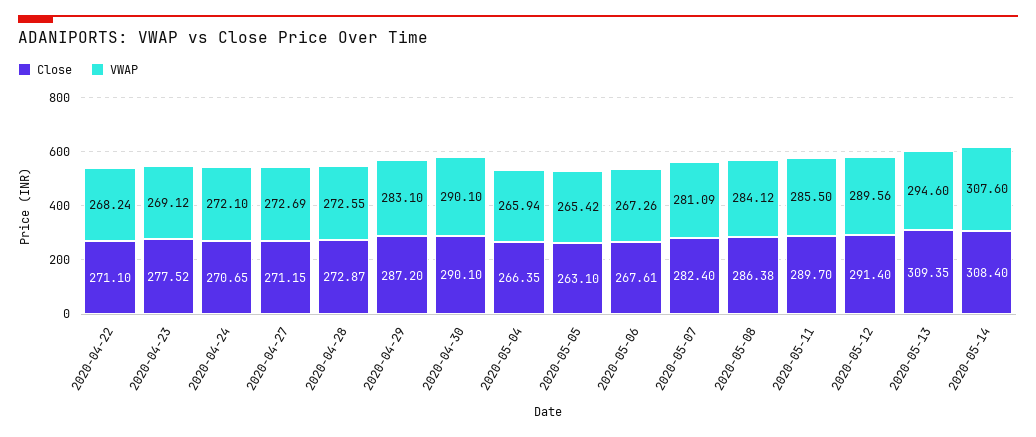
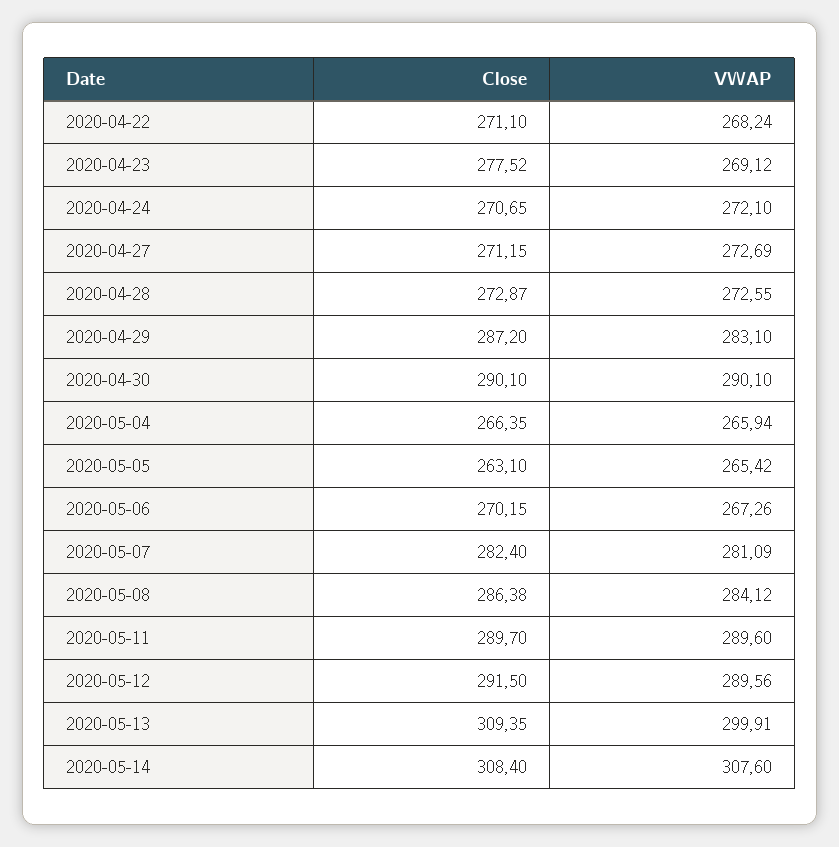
  {
    "Close": {
      "2020-04-22": 271.1,
      "2020-04-23": 277.52,
      "2020-04-24": 270.65,
      "2020-04-27": 271.15,
      "2020-04-28": 272.87,
      "2020-04-29": 287.2,
      "2020-04-30": 290.1,
      "2020-05-04": 266.35,
      "2020-05-05": 263.1,
-     "2020-05-06": 267.61,
+     "2020-05-06": 270.15,
      "2020-05-07": 282.4,
      "2020-05-08": 286.38,
      "2020-05-11": 289.7,
-     "2020-05-12": 291.4,
+     "2020-05-12": 291.5,
      "2020-05-13": 309.35,
      "2020-05-14": 308.4
    },
    "VWAP": {
      "2020-04-22": 268.24,
      "2020-04-23": 269.12,
      "2020-04-24": 272.1,
      "2020-04-27": 272.69,
      "2020-04-28": 272.55,
      "2020-04-29": 283.1,
      "2020-04-30": 290.1,
      "2020-05-04": 265.94,
      "2020-05-05": 265.42,
      "2020-05-06": 267.26,
      "2020-05-07": 281.09,
      "2020-05-08": 284.12,
-     "2020-05-11": 285.5,
+     "2020-05-11": 289.6,
      "2020-05-12": 289.56,
-     "2020-05-13": 294.6,
+     "2020-05-13": 299.91,
      "2020-05-14": 307.6
    }
  }

